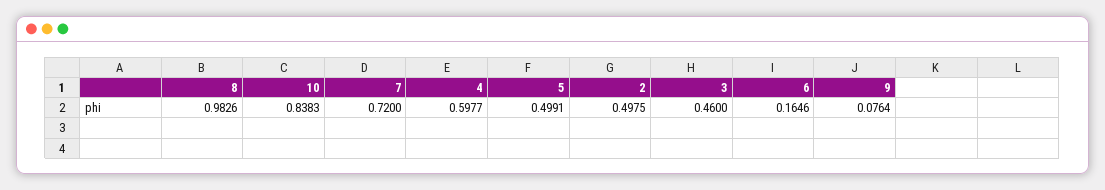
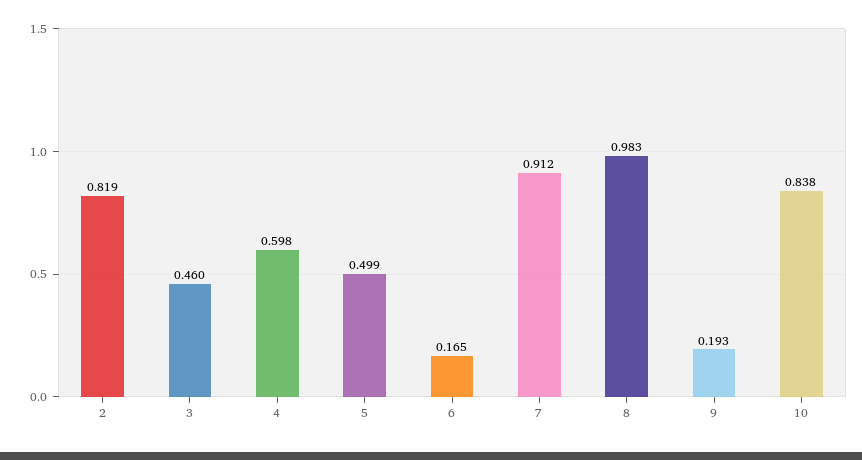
  {
    "8": 0.9826,
    "10": 0.8383,
-   "7": 0.72,
+   "7": 0.912,
    "4": 0.5977,
    "5": 0.4991,
-   "2": 0.4975,
+   "2": 0.819,
    "3": 0.46,
    "6": 0.1646,
-   "9": 0.0764
+   "9": 0.193
  }

